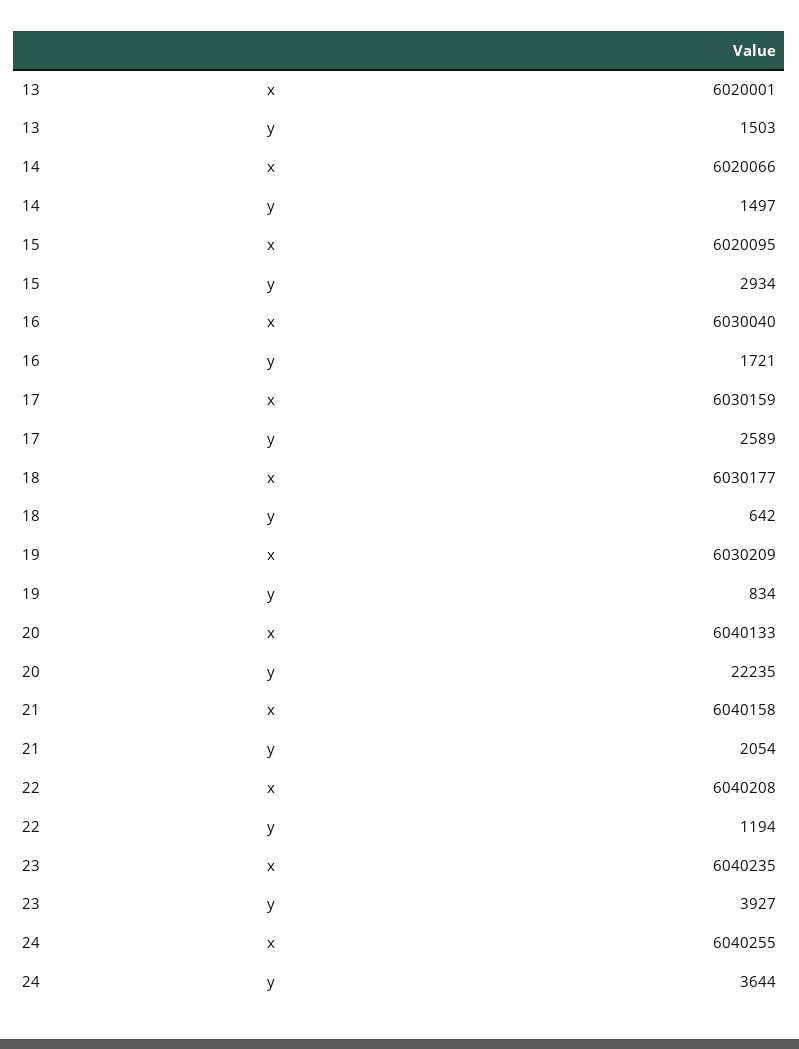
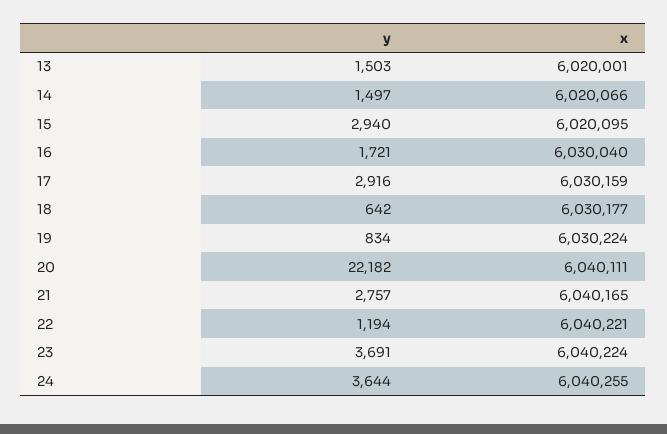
  {
    "13": {
      "x": 6020001,
      "y": 1503
    },
    "14": {
      "x": 6020066,
      "y": 1497
    },
    "15": {
      "x": 6020095,
-     "y": 2934
+     "y": 2940
    },
    "16": {
      "x": 6030040,
      "y": 1721
    },
    "17": {
      "x": 6030159,
-     "y": 2589
+     "y": 2916
    },
    "18": {
      "x": 6030177,
      "y": 642
    },
    "19": {
-     "x": 6030209,
+     "x": 6030224,
      "y": 834
    },
    "20": {
-     "x": 6040133,
+     "x": 6040111,
-     "y": 22235
+     "y": 22182
    },
    "21": {
-     "x": 6040158,
+     "x": 6040165,
-     "y": 2054
+     "y": 2757
    },
    "22": {
-     "x": 6040208,
+     "x": 6040221,
      "y": 1194
    },
    "23": {
-     "x": 6040235,
+     "x": 6040224,
-     "y": 3927
+     "y": 3691
    },
    "24": {
      "x": 6040255,
      "y": 3644
    }
  }

